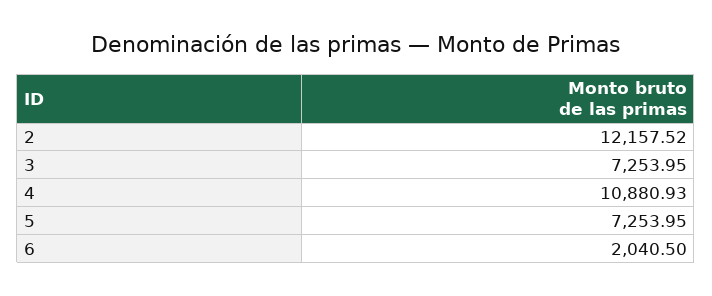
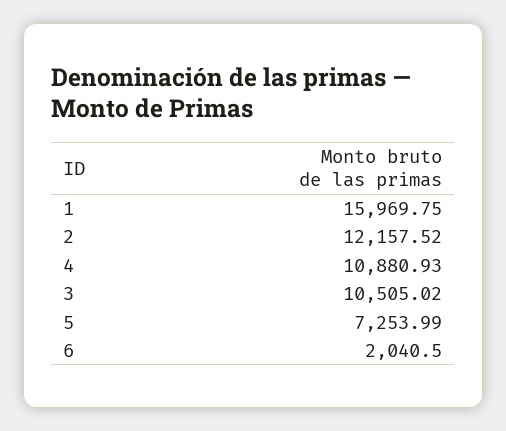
  {
    "2": 12157.52,
-   "3": 7253.95,
+   "3": 10505.02,
    "4": 10880.93,
-   "5": 7253.95,
+   "5": 7253.99,
-   "6": 2040.5
+   "6": 2040.5,
+   "1": 15969.75
  }

